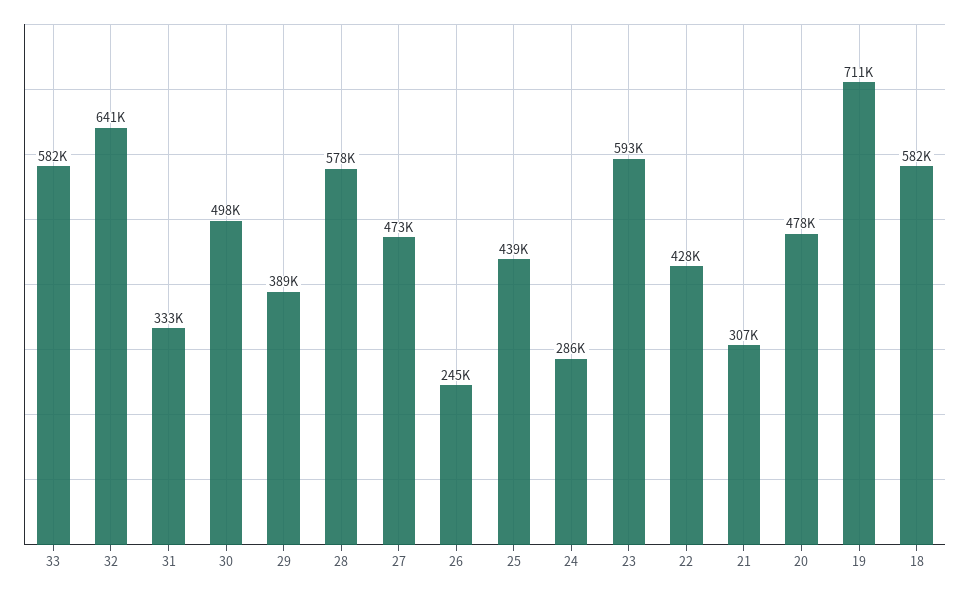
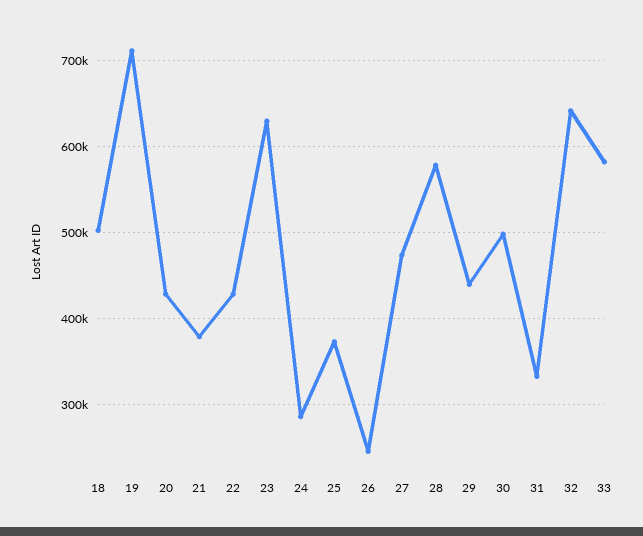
  {
    "33": 582000,
    "32": 641000,
    "31": 333000,
    "30": 498000,
-   "29": 389000,
+   "29": 440000,
    "28": 578000,
    "27": 473000,
    "26": 245000,
-   "25": 439000,
+   "25": 370000,
    "24": 286000,
-   "23": 593000,
+   "23": 630000,
    "22": 428000,
-   "21": 307000,
+   "21": 380000,
-   "20": 478000,
+   "20": 430000,
    "19": 711000,
-   "18": 582000
+   "18": 500000
  }

